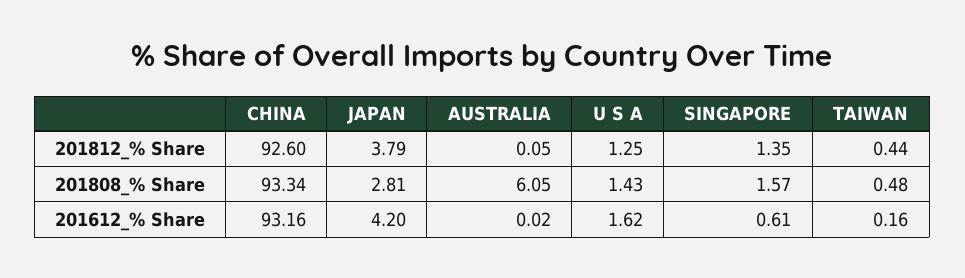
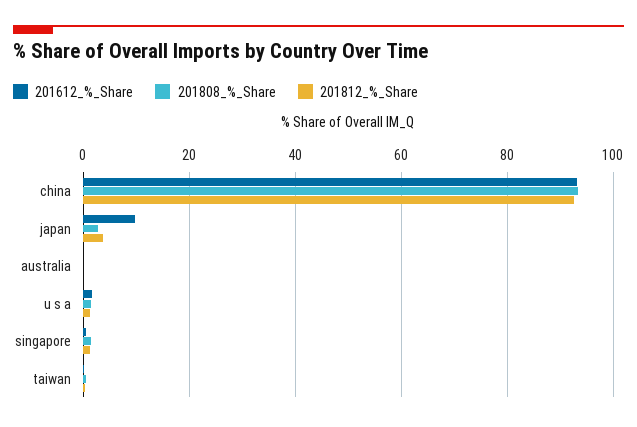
  {
    "201812_% Share": {
      "CHINA": 92.6,
      "JAPAN": 3.79,
      "AUSTRALIA": 0.05,
      "U S A": 1.25,
      "SINGAPORE": 1.35,
      "TAIWAN": 0.44
    },
    "201808_% Share": {
      "CHINA": 93.34,
      "JAPAN": 2.81,
-     "AUSTRALIA": 6.05,
+     "AUSTRALIA": 0,
      "U S A": 1.43,
      "SINGAPORE": 1.57,
      "TAIWAN": 0.48
    },
    "201612_% Share": {
      "CHINA": 93.16,
-     "JAPAN": 4.2,
+     "JAPAN": 10,
      "AUSTRALIA": 0.02,
      "U S A": 1.62,
      "SINGAPORE": 0.61,
      "TAIWAN": 0.16
    }
  }

